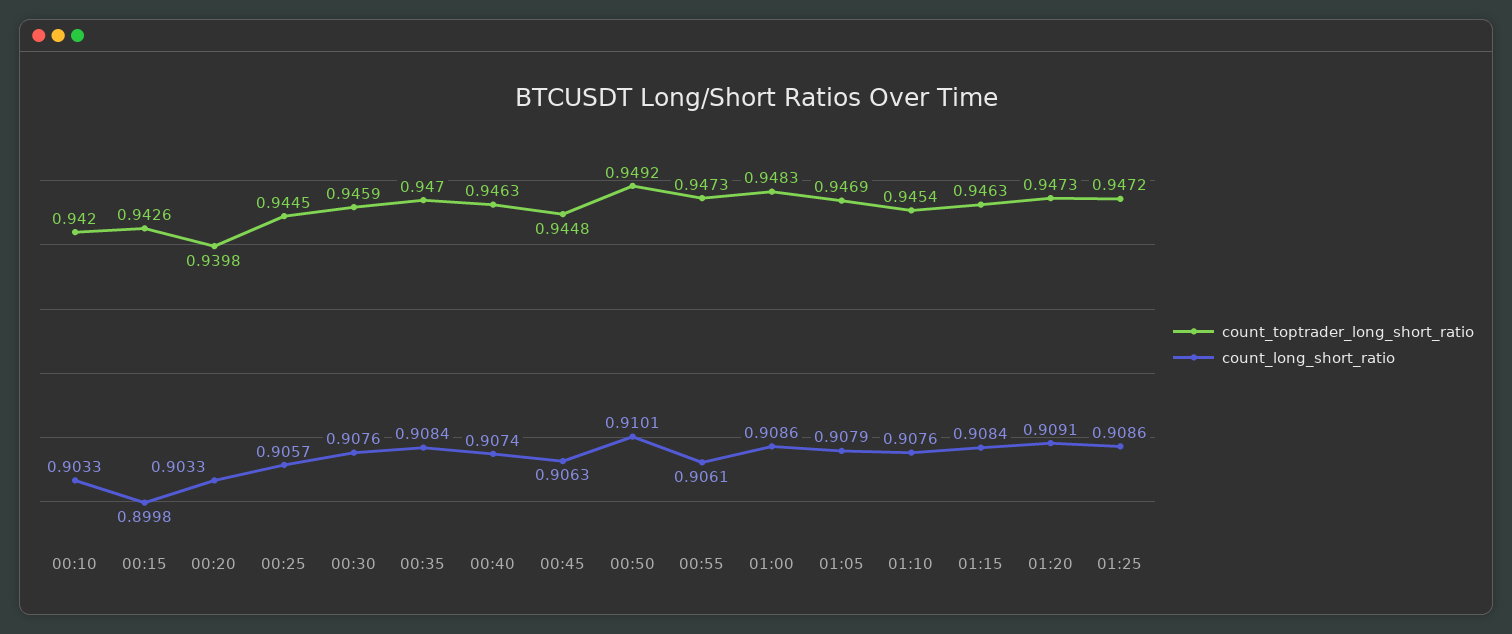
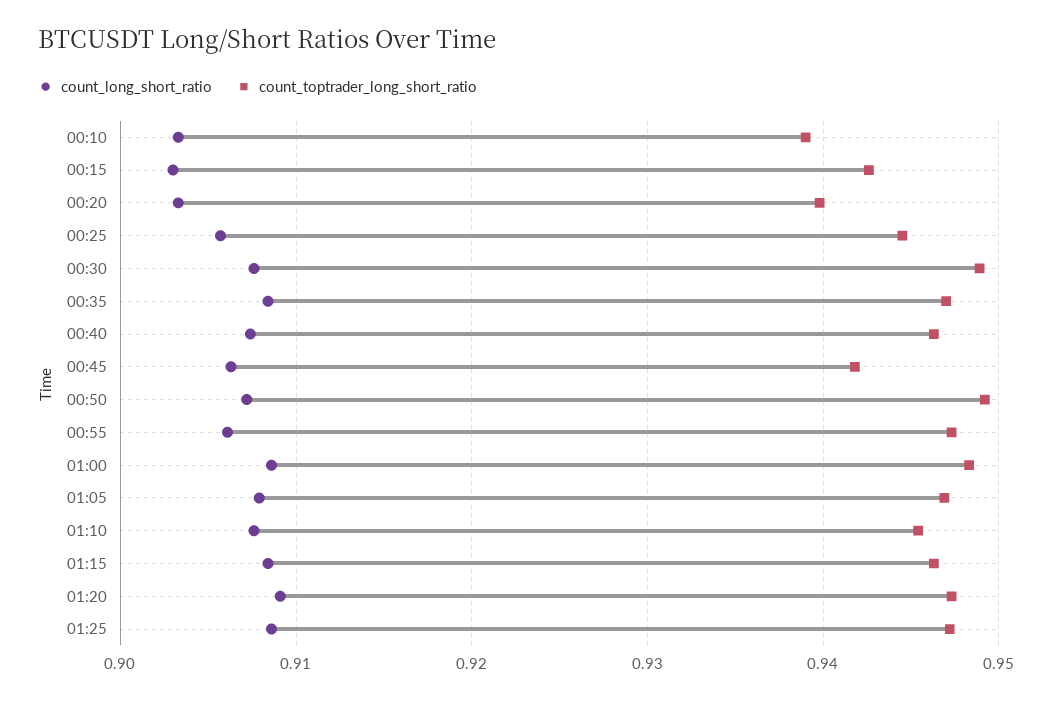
  {
    "count_toptrader_long_short_ratio": {
-     "00:10": 0.942,
+     "00:10": 0.939,
      "00:15": 0.9426,
      "00:20": 0.9398,
      "00:25": 0.9445,
-     "00:30": 0.9459,
+     "00:30": 0.949,
      "00:35": 0.947,
      "00:40": 0.9463,
-     "00:45": 0.9448,
+     "00:45": 0.942,
      "00:50": 0.9492,
      "00:55": 0.9473,
      "01:00": 0.9483,
      "01:05": 0.9469,
      "01:10": 0.9454,
      "01:15": 0.9463,
      "01:20": 0.9473,
      "01:25": 0.9472
    },
    "count_long_short_ratio": {
      "00:10": 0.9033,
-     "00:15": 0.8998,
+     "00:15": 0.903,
      "00:20": 0.9033,
      "00:25": 0.9057,
      "00:30": 0.9076,
      "00:35": 0.9084,
      "00:40": 0.9074,
      "00:45": 0.9063,
-     "00:50": 0.9101,
+     "00:50": 0.907,
      "00:55": 0.9061,
      "01:00": 0.9086,
      "01:05": 0.9079,
      "01:10": 0.9076,
      "01:15": 0.9084,
      "01:20": 0.9091,
      "01:25": 0.9086
    }
  }

